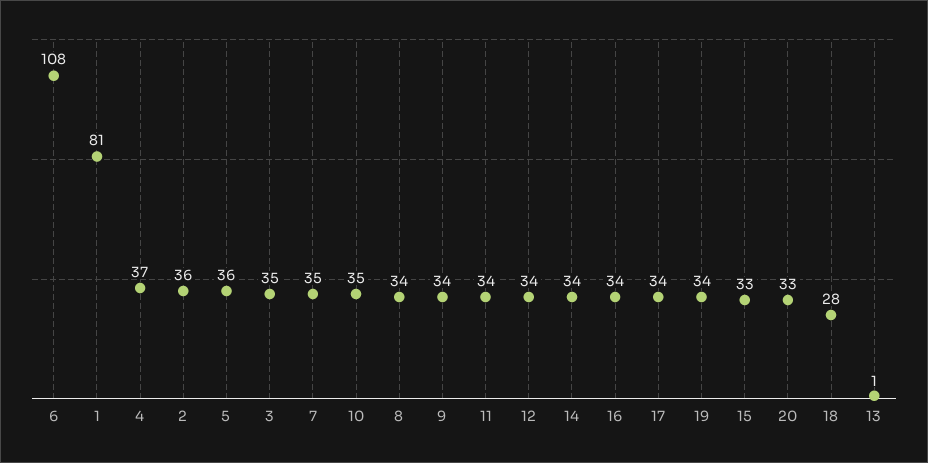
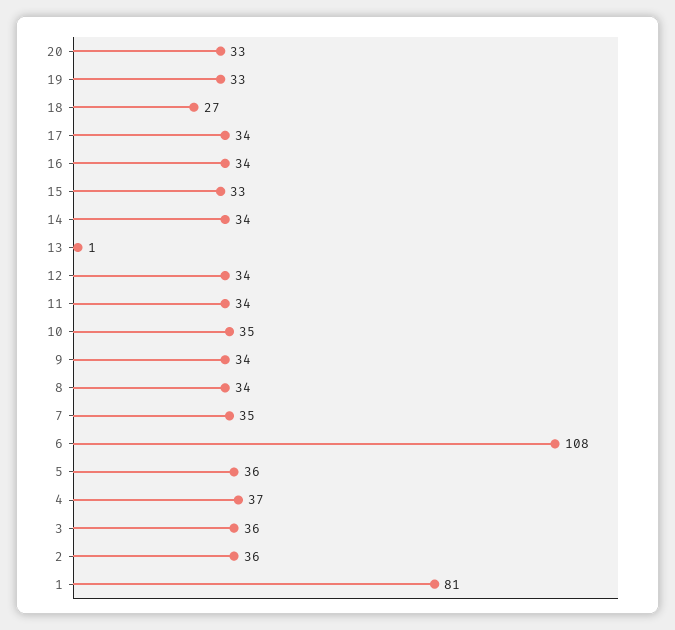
  {
    "6": 108,
    "1": 81,
    "4": 37,
    "2": 36,
    "5": 36,
-   "3": 35,
+   "3": 36,
    "7": 35,
    "10": 35,
    "8": 34,
    "9": 34,
    "11": 34,
    "12": 34,
    "14": 34,
    "16": 34,
    "17": 34,
-   "19": 34,
+   "19": 33,
    "15": 33,
    "20": 33,
-   "18": 28,
+   "18": 27,
    "13": 1
  }

